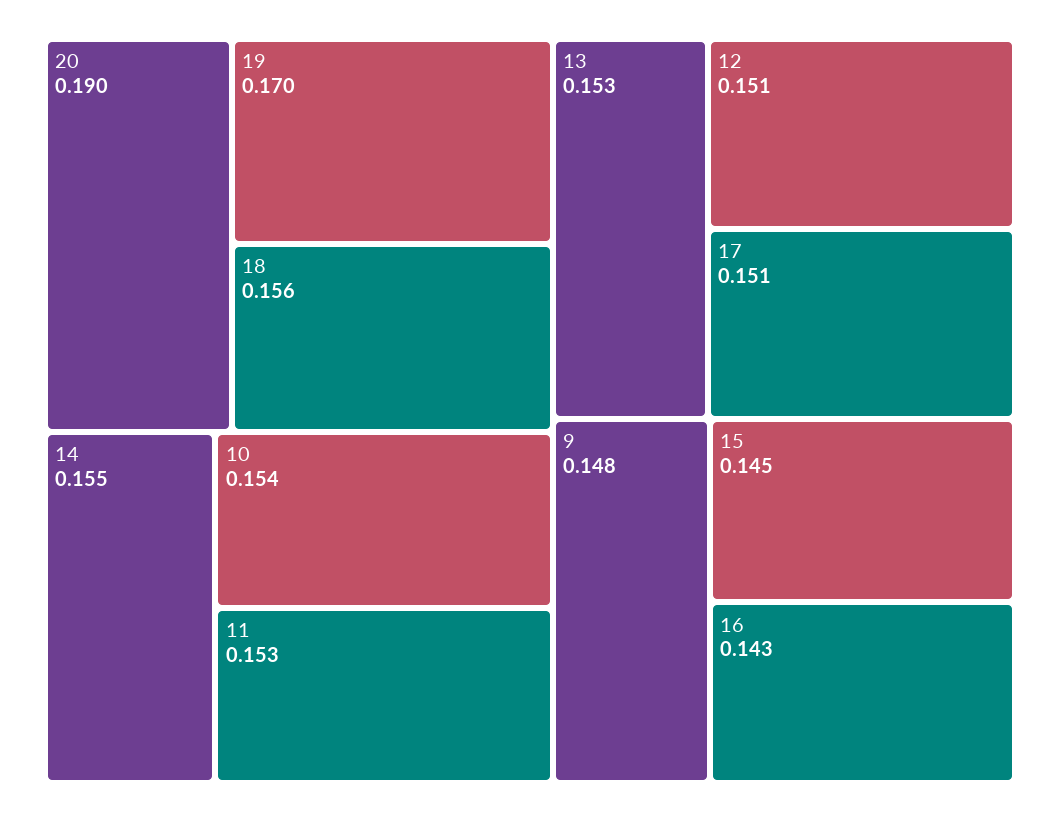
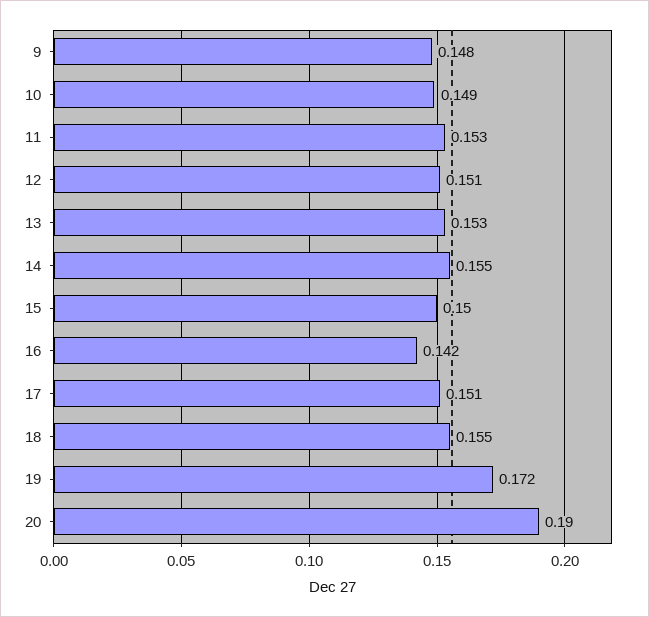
  {
    "20": 0.19,
-   "19": 0.17,
+   "19": 0.172,
-   "18": 0.156,
+   "18": 0.155,
    "14": 0.155,
-   "10": 0.154,
+   "10": 0.149,
    "11": 0.153,
    "13": 0.153,
    "12": 0.151,
    "17": 0.151,
    "9": 0.148,
-   "15": 0.145,
+   "15": 0.15,
-   "16": 0.143
+   "16": 0.142
  }

